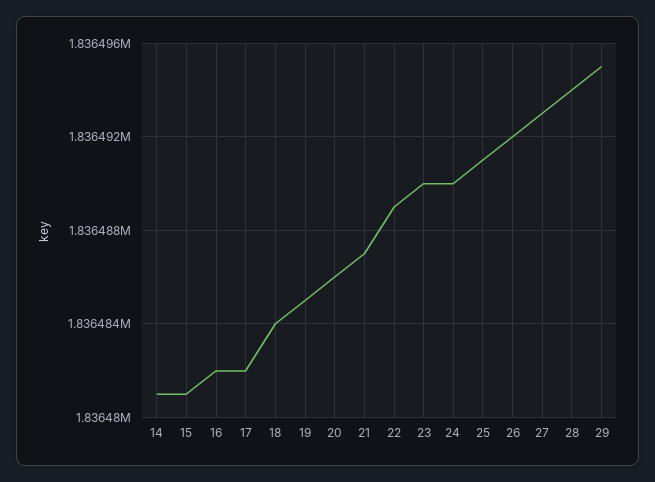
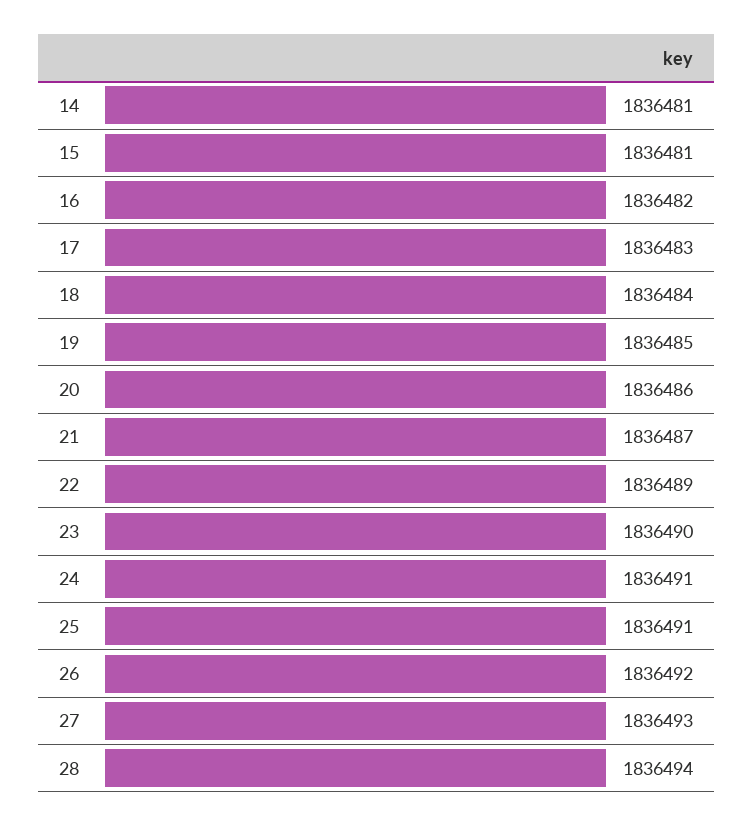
  {
    "14": 1836481,
    "15": 1836481,
    "16": 1836482,
-   "17": 1836482,
+   "17": 1836483,
    "18": 1836484,
    "19": 1836485,
    "20": 1836486,
    "21": 1836487,
    "22": 1836489,
    "23": 1836490,
-   "24": 1836490,
+   "24": 1836491,
    "25": 1836491,
    "26": 1836492,
    "27": 1836493,
-   "28": 1836494,
+   "28": 1836494
-   "29": 1836495
  }

